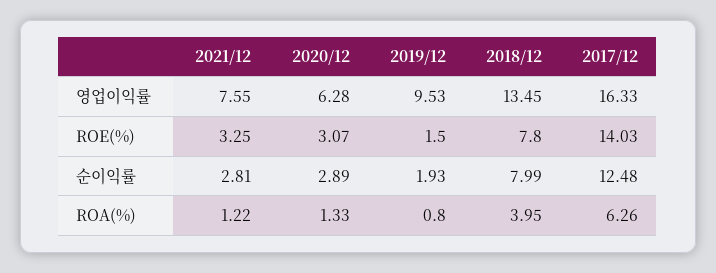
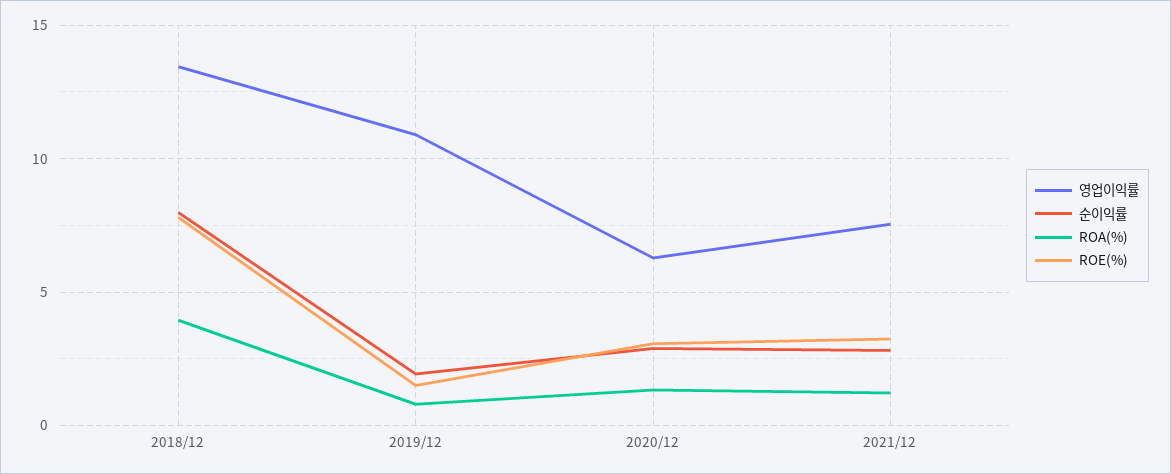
  {
    "영업이익률": {
      "2021/12": 7.55,
      "2020/12": 6.28,
-     "2019/12": 9.53,
+     "2019/12": 11,
-     "2018/12": 13.45,
+     "2018/12": 13.45
-     "2017/12": 16.33
    },
    "ROE(%)": {
      "2021/12": 3.25,
      "2020/12": 3.07,
      "2019/12": 1.5,
-     "2018/12": 7.8,
+     "2018/12": 7.8
-     "2017/12": 14.03
    },
    "순이익률": {
      "2021/12": 2.81,
      "2020/12": 2.89,
      "2019/12": 1.93,
-     "2018/12": 7.99,
+     "2018/12": 7.99
-     "2017/12": 12.48
    },
    "ROA(%)": {
      "2021/12": 1.22,
      "2020/12": 1.33,
      "2019/12": 0.8,
-     "2018/12": 3.95,
+     "2018/12": 3.95
-     "2017/12": 6.26
    }
  }

